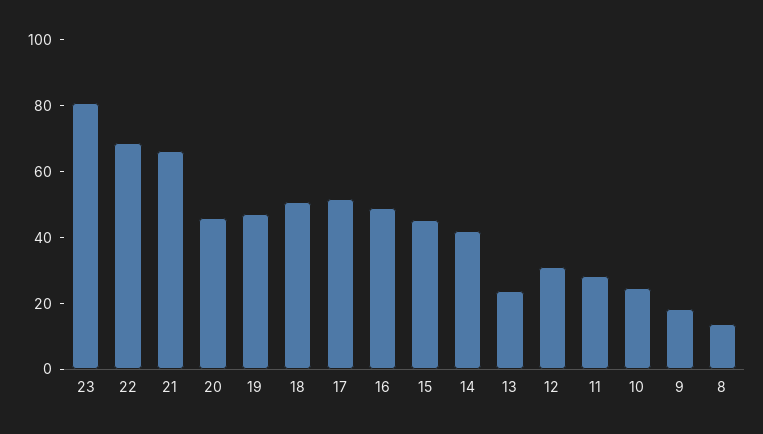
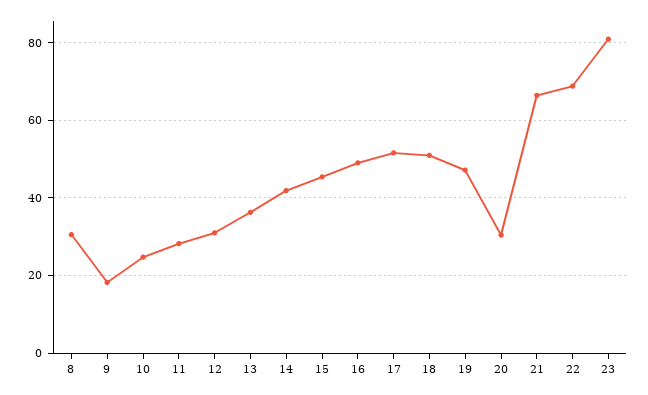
  {
    "23": 80,
    "22": 68,
    "21": 66,
-   "20": 45,
+   "20": 30,
    "19": 48,
    "18": 50,
    "17": 52,
    "16": 50,
    "15": 46,
    "14": 42,
-   "13": 25,
+   "13": 36,
    "12": 30,
    "11": 28,
    "10": 24,
    "9": 18,
-   "8": 15
+   "8": 30
  }

